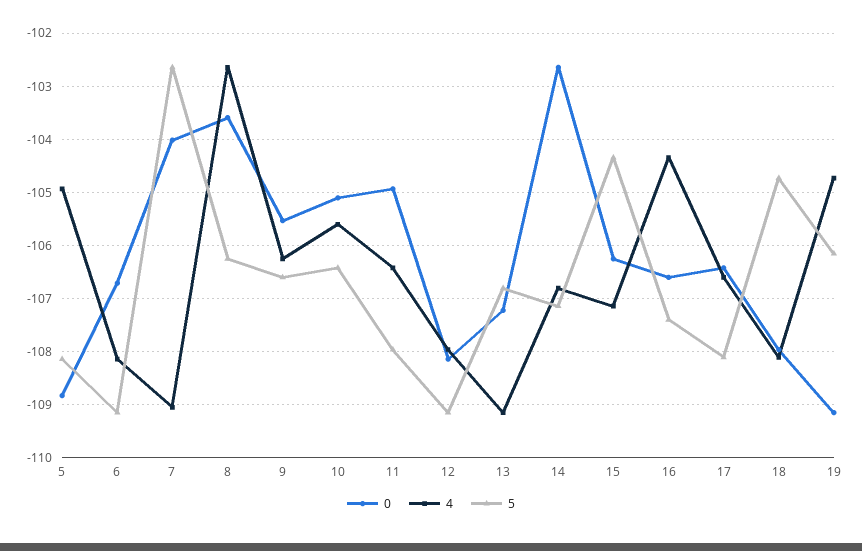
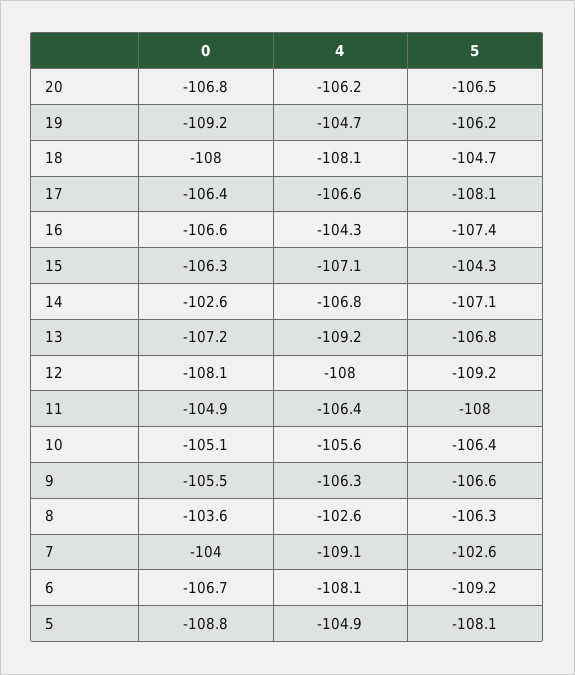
  {
    "0": {
      "5": -108.8,
      "6": -106.7,
      "7": -104,
      "8": -103.6,
      "9": -105.5,
      "10": -105.1,
      "11": -104.9,
      "12": -108.1,
      "13": -107.2,
      "14": -102.6,
      "15": -106.3,
      "16": -106.6,
      "17": -106.4,
      "18": -108,
-     "19": -109.2
+     "19": -109.2,
+     "20": -106.8
    },
    "4": {
      "5": -104.9,
      "6": -108.1,
      "7": -109.1,
      "8": -102.6,
      "9": -106.3,
      "10": -105.6,
      "11": -106.4,
      "12": -108,
      "13": -109.2,
      "14": -106.8,
      "15": -107.1,
      "16": -104.3,
      "17": -106.6,
      "18": -108.1,
-     "19": -104.7
+     "19": -104.7,
+     "20": -106.2
    },
    "5": {
      "5": -108.1,
      "6": -109.2,
      "7": -102.6,
      "8": -106.3,
      "9": -106.6,
      "10": -106.4,
      "11": -108,
      "12": -109.2,
      "13": -106.8,
      "14": -107.1,
      "15": -104.3,
      "16": -107.4,
      "17": -108.1,
      "18": -104.7,
-     "19": -106.2
+     "19": -106.2,
+     "20": -106.5
    }
  }

